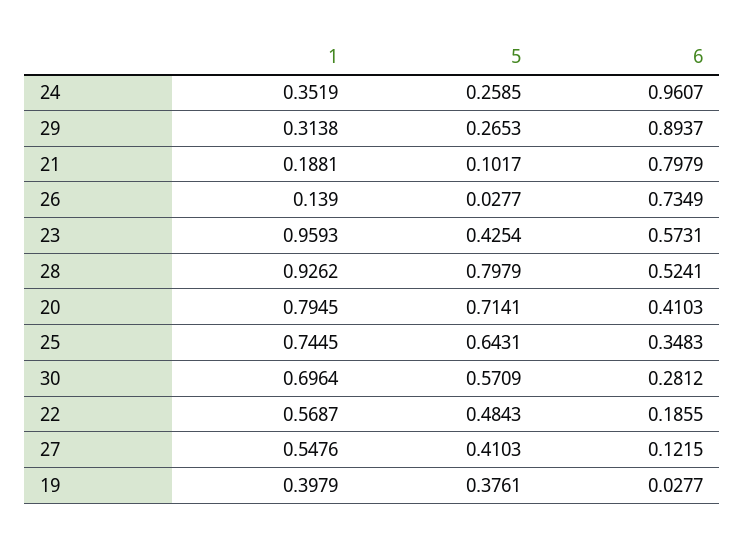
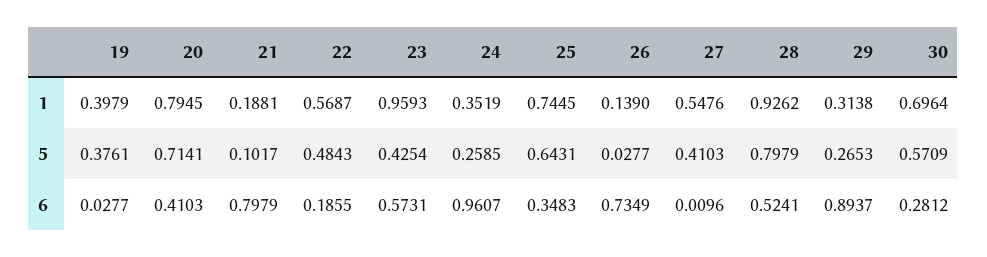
  {
    "1": {
      "24": 0.3519,
      "29": 0.3138,
      "21": 0.1881,
      "26": 0.139,
      "23": 0.9593,
      "28": 0.9262,
      "20": 0.7945,
      "25": 0.7445,
      "30": 0.6964,
      "22": 0.5687,
      "27": 0.5476,
      "19": 0.3979
    },
    "5": {
      "24": 0.2585,
      "29": 0.2653,
      "21": 0.1017,
      "26": 0.0277,
      "23": 0.4254,
      "28": 0.7979,
      "20": 0.7141,
      "25": 0.6431,
      "30": 0.5709,
      "22": 0.4843,
      "27": 0.4103,
      "19": 0.3761
    },
    "6": {
      "24": 0.9607,
      "29": 0.8937,
      "21": 0.7979,
      "26": 0.7349,
      "23": 0.5731,
      "28": 0.5241,
      "20": 0.4103,
      "25": 0.3483,
      "30": 0.2812,
      "22": 0.1855,
-     "27": 0.1215,
+     "27": 0.0096,
      "19": 0.0277
    }
  }

